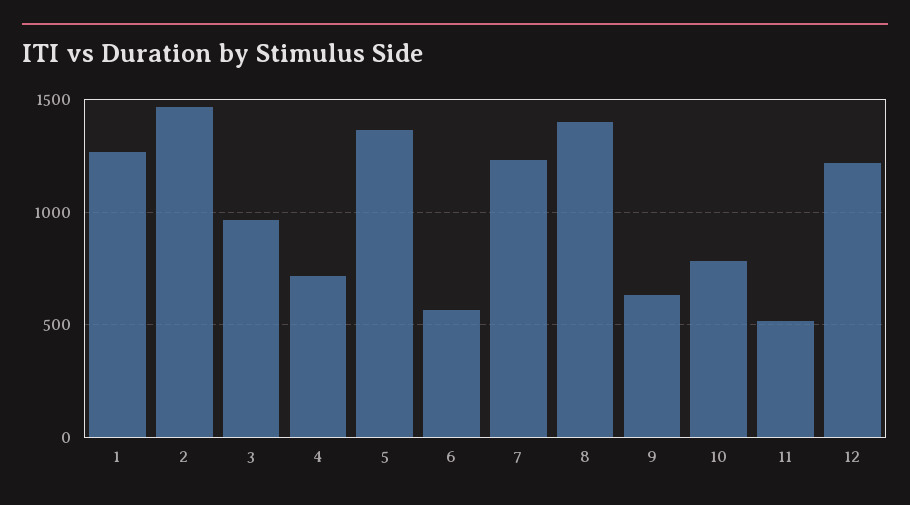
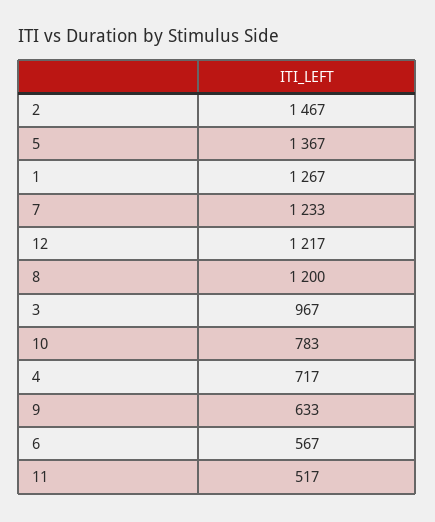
  {
    "1": 1267,
    "2": 1467,
    "3": 967,
    "4": 717,
    "5": 1367,
    "6": 567,
    "7": 1233,
-   "8": 1400,
+   "8": 1200,
    "9": 633,
    "10": 783,
    "11": 517,
    "12": 1217
  }

